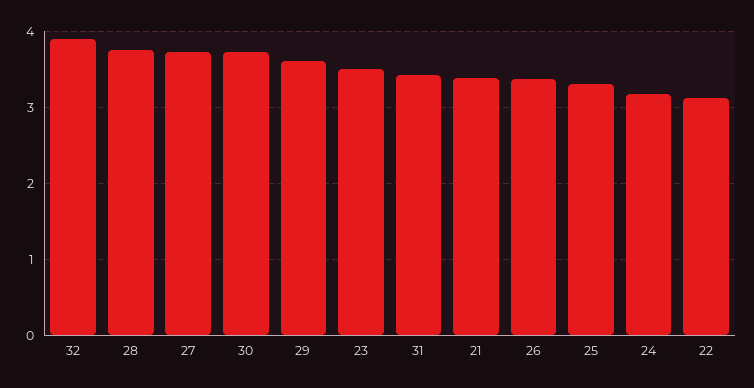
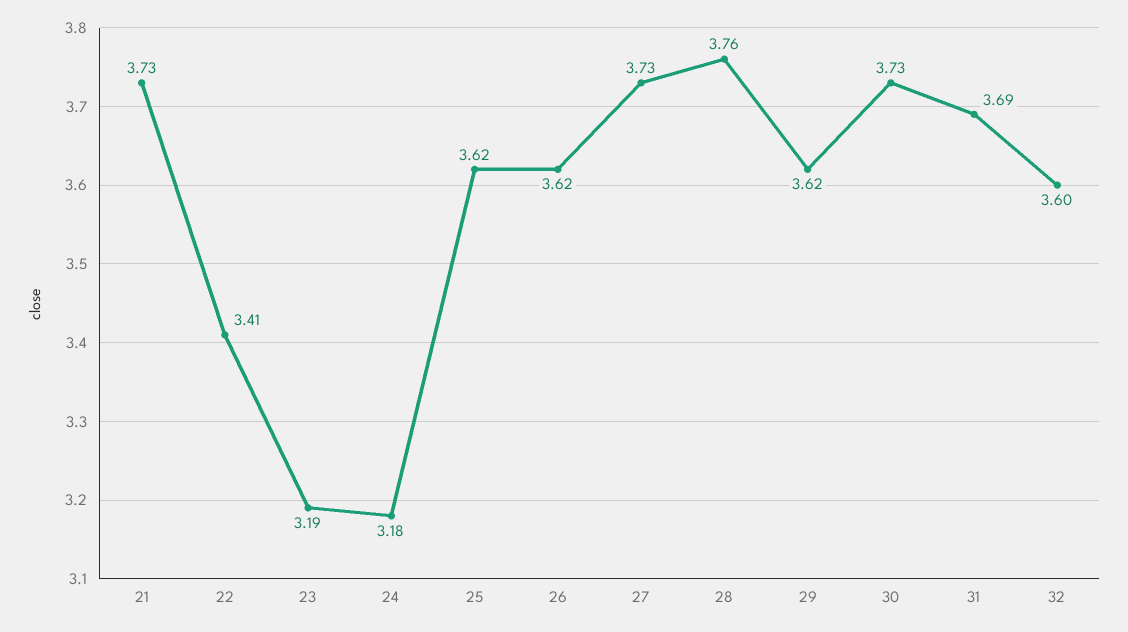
  {
-   "32": 3.9,
+   "32": 3.6,
    "28": 3.76,
    "27": 3.73,
    "30": 3.73,
    "29": 3.62,
-   "23": 3.5,
+   "23": 3.19,
-   "31": 3.4,
+   "31": 3.69,
-   "21": 3.4,
+   "21": 3.73,
-   "26": 3.4,
+   "26": 3.62,
-   "25": 3.3,
+   "25": 3.62,
    "24": 3.18,
-   "22": 3.1
+   "22": 3.41
  }

